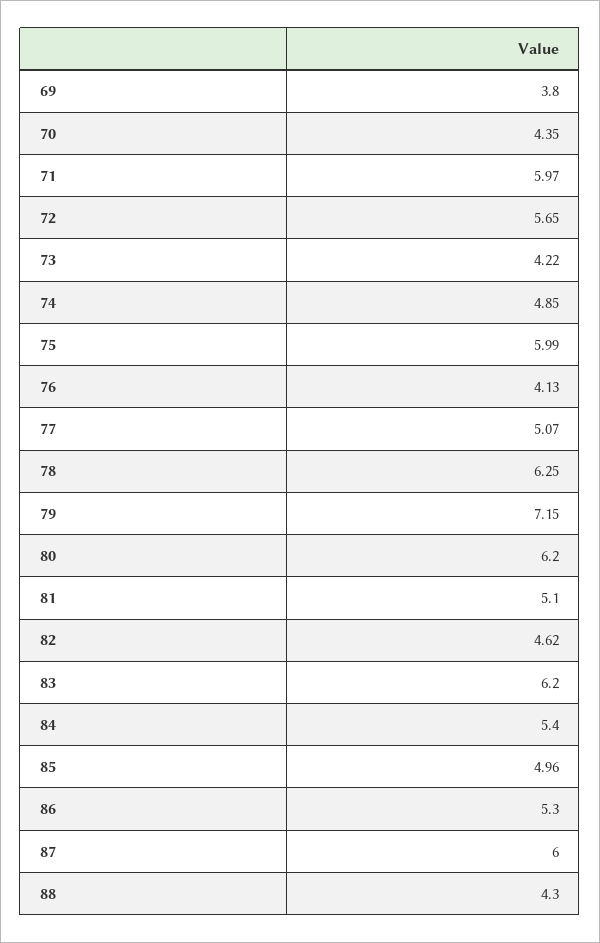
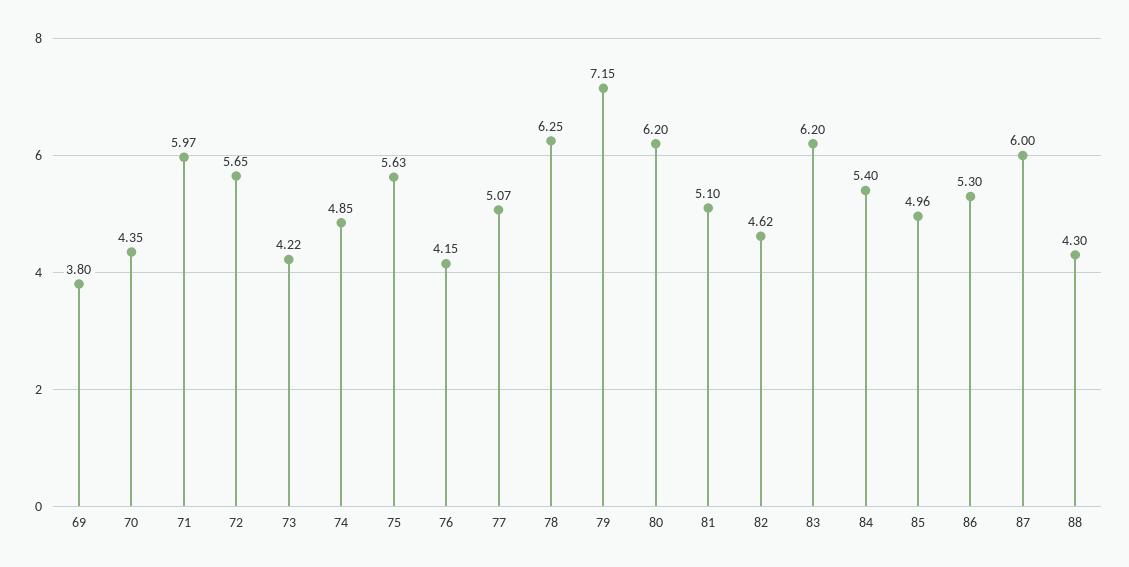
  {
    "69": 3.8,
    "70": 4.35,
    "71": 5.97,
    "72": 5.65,
    "73": 4.22,
    "74": 4.85,
-   "75": 5.99,
+   "75": 5.63,
-   "76": 4.13,
+   "76": 4.15,
    "77": 5.07,
    "78": 6.25,
    "79": 7.15,
    "80": 6.2,
    "81": 5.1,
    "82": 4.62,
    "83": 6.2,
    "84": 5.4,
    "85": 4.96,
    "86": 5.3,
    "87": 6,
    "88": 4.3
  }

